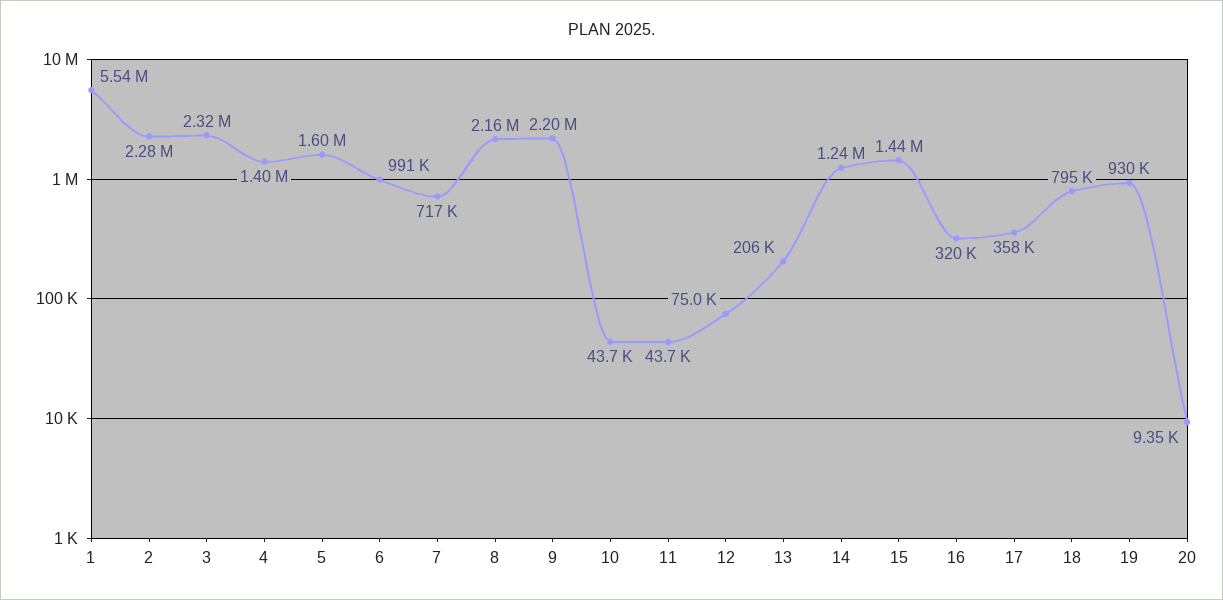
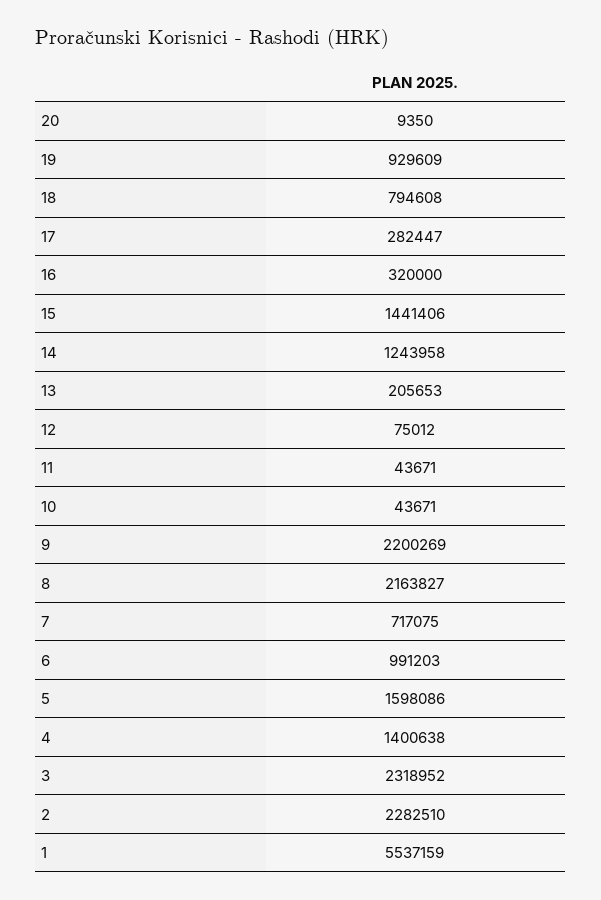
  {
    "1": 5537159,
    "2": 2282510,
    "3": 2318952,
    "4": 1400638,
    "5": 1598086,
    "6": 991203,
    "7": 717075,
    "8": 2163827,
    "9": 2200269,
    "10": 43671,
    "11": 43671,
    "12": 75012,
    "13": 205653,
    "14": 1243958,
    "15": 1441406,
    "16": 320000,
-   "17": 358000,
+   "17": 282447,
    "18": 794608,
    "19": 929609,
    "20": 9350
  }

